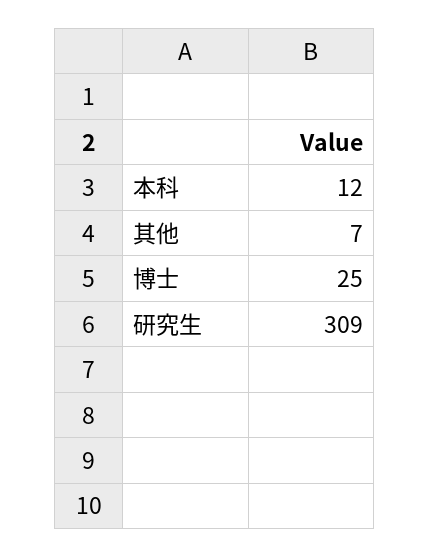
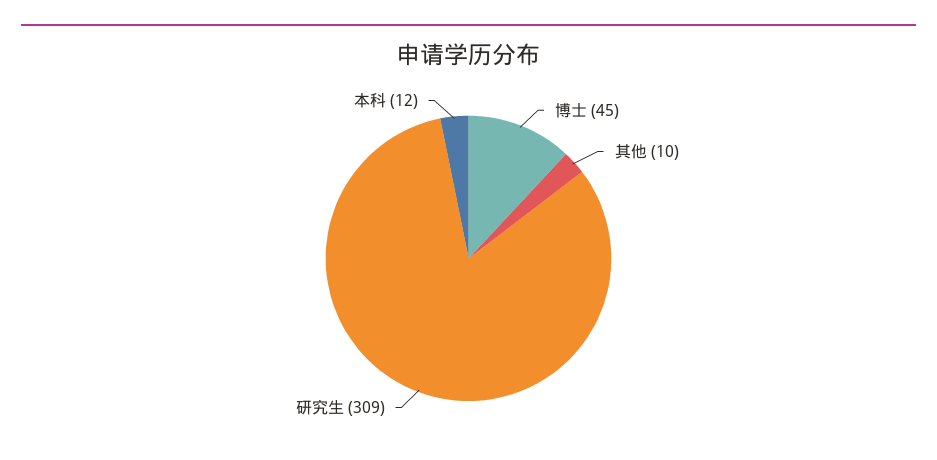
  {
    "本科": 12,
-   "其他": 7,
+   "其他": 10,
-   "博士": 25,
+   "博士": 45,
    "研究生": 309
  }

